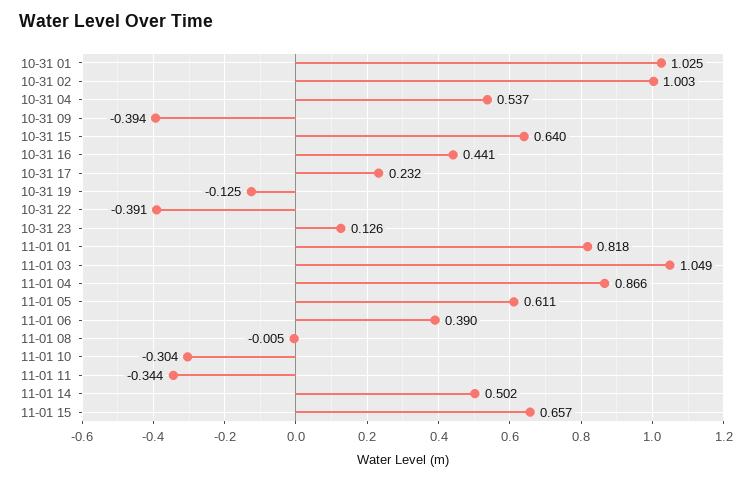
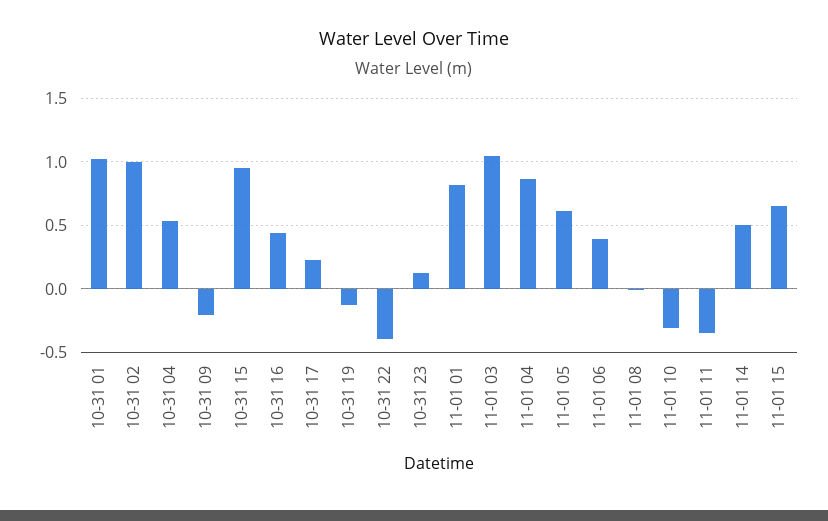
  {
    "10-31 01": 1.025,
    "10-31 02": 1.003,
    "10-31 04": 0.537,
-   "10-31 09": -0.394,
+   "10-31 09": -0.2,
-   "10-31 15": 0.64,
+   "10-31 15": 0.95,
    "10-31 16": 0.441,
    "10-31 17": 0.232,
    "10-31 19": -0.125,
    "10-31 22": -0.391,
    "10-31 23": 0.126,
    "11-01 01": 0.818,
    "11-01 03": 1.049,
    "11-01 04": 0.866,
    "11-01 05": 0.611,
    "11-01 06": 0.39,
    "11-01 08": -0.005,
    "11-01 10": -0.304,
    "11-01 11": -0.344,
    "11-01 14": 0.502,
    "11-01 15": 0.657
  }

